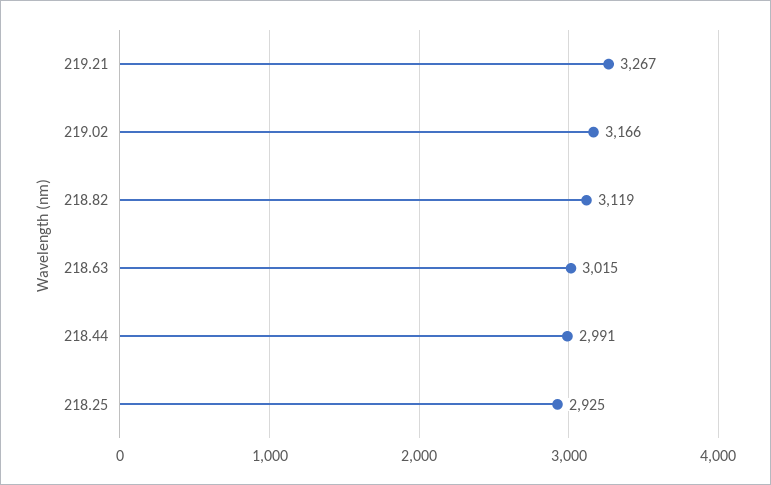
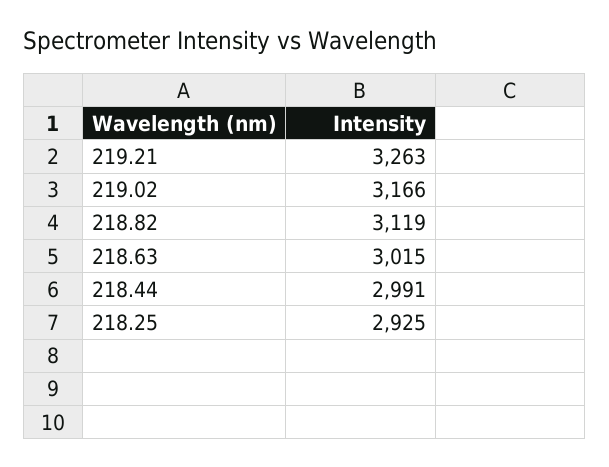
  {
-   "219.21": 3267,
+   "219.21": 3263,
    "219.02": 3166,
    "218.82": 3119,
    "218.63": 3015,
    "218.44": 2991,
    "218.25": 2925
  }

